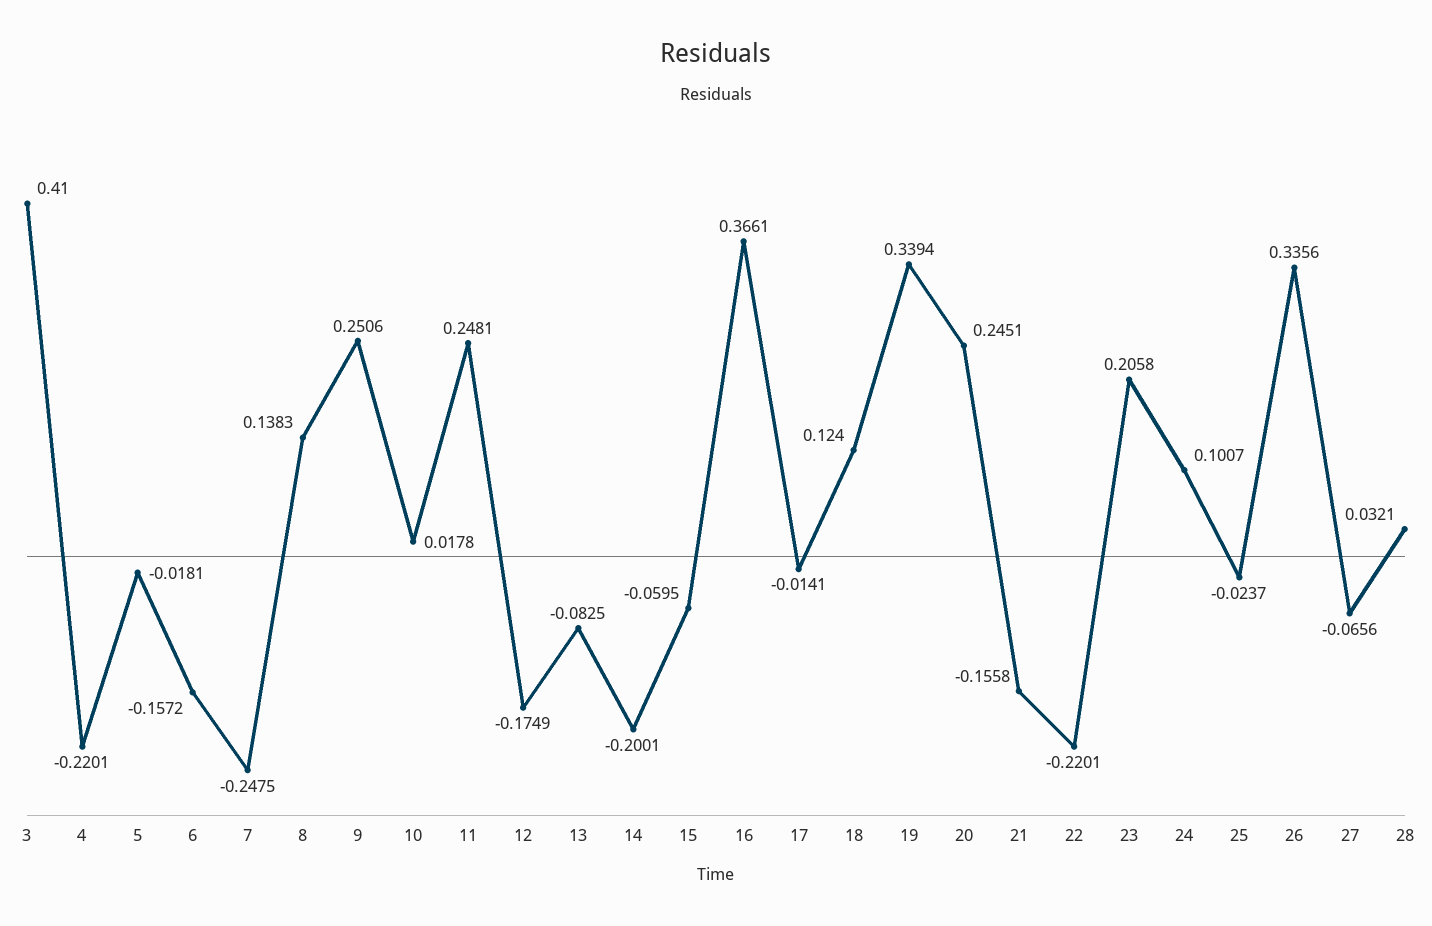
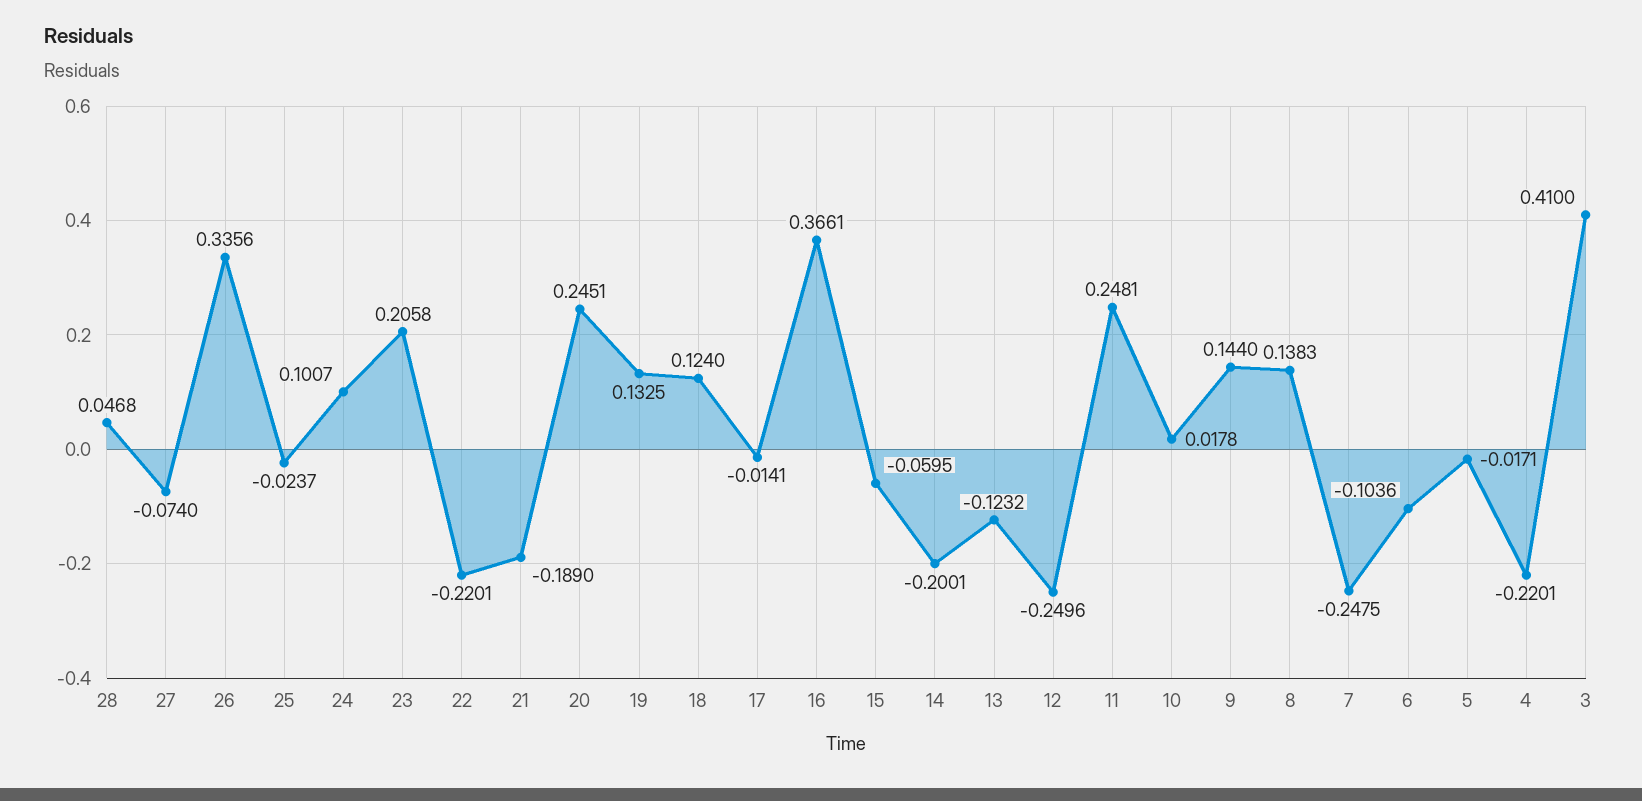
  {
    "3": 0.41,
    "4": -0.2201,
-   "5": -0.0181,
+   "5": -0.0171,
-   "6": -0.1572,
+   "6": -0.1036,
    "7": -0.2475,
    "8": 0.1383,
-   "9": 0.2506,
+   "9": 0.144,
    "10": 0.0178,
    "11": 0.2481,
-   "12": -0.1749,
+   "12": -0.2496,
-   "13": -0.0825,
+   "13": -0.1232,
    "14": -0.2001,
    "15": -0.0595,
    "16": 0.3661,
    "17": -0.0141,
    "18": 0.124,
-   "19": 0.3394,
+   "19": 0.1325,
    "20": 0.2451,
-   "21": -0.1558,
+   "21": -0.189,
    "22": -0.2201,
    "23": 0.2058,
    "24": 0.1007,
    "25": -0.0237,
    "26": 0.3356,
-   "27": -0.0656,
+   "27": -0.074,
-   "28": 0.0321
+   "28": 0.0468
  }

